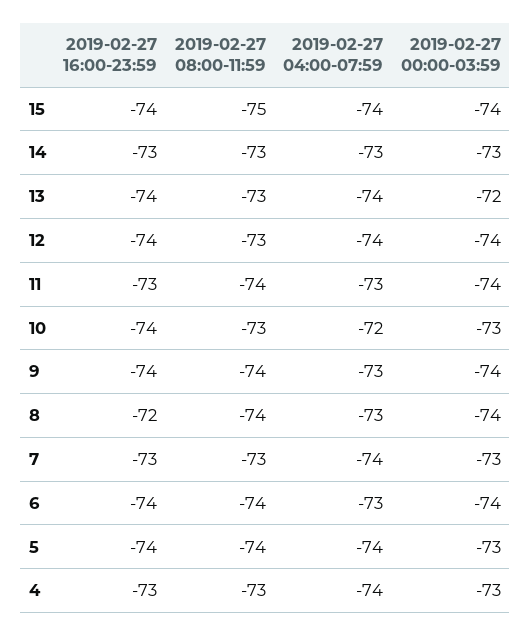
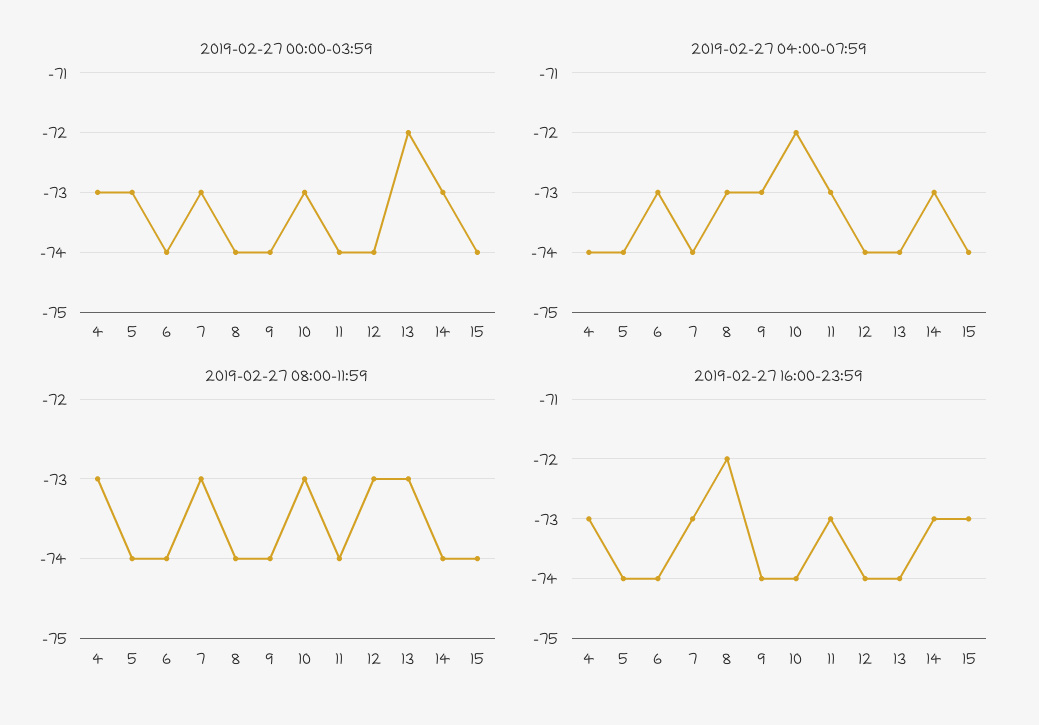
  {
    "2019-02-27 16:00-23:59": {
-     "15": -74,
+     "15": -73,
      "14": -73,
      "13": -74,
      "12": -74,
      "11": -73,
      "10": -74,
      "9": -74,
      "8": -72,
      "7": -73,
      "6": -74,
      "5": -74,
      "4": -73
    },
    "2019-02-27 08:00-11:59": {
-     "15": -75,
+     "15": -74,
-     "14": -73,
+     "14": -74,
      "13": -73,
      "12": -73,
      "11": -74,
      "10": -73,
      "9": -74,
      "8": -74,
      "7": -73,
      "6": -74,
      "5": -74,
      "4": -73
    },
    "2019-02-27 04:00-07:59": {
      "15": -74,
      "14": -73,
      "13": -74,
      "12": -74,
      "11": -73,
      "10": -72,
      "9": -73,
      "8": -73,
      "7": -74,
      "6": -73,
      "5": -74,
      "4": -74
    },
    "2019-02-27 00:00-03:59": {
      "15": -74,
      "14": -73,
      "13": -72,
      "12": -74,
      "11": -74,
      "10": -73,
      "9": -74,
      "8": -74,
      "7": -73,
      "6": -74,
      "5": -73,
      "4": -73
    }
  }

